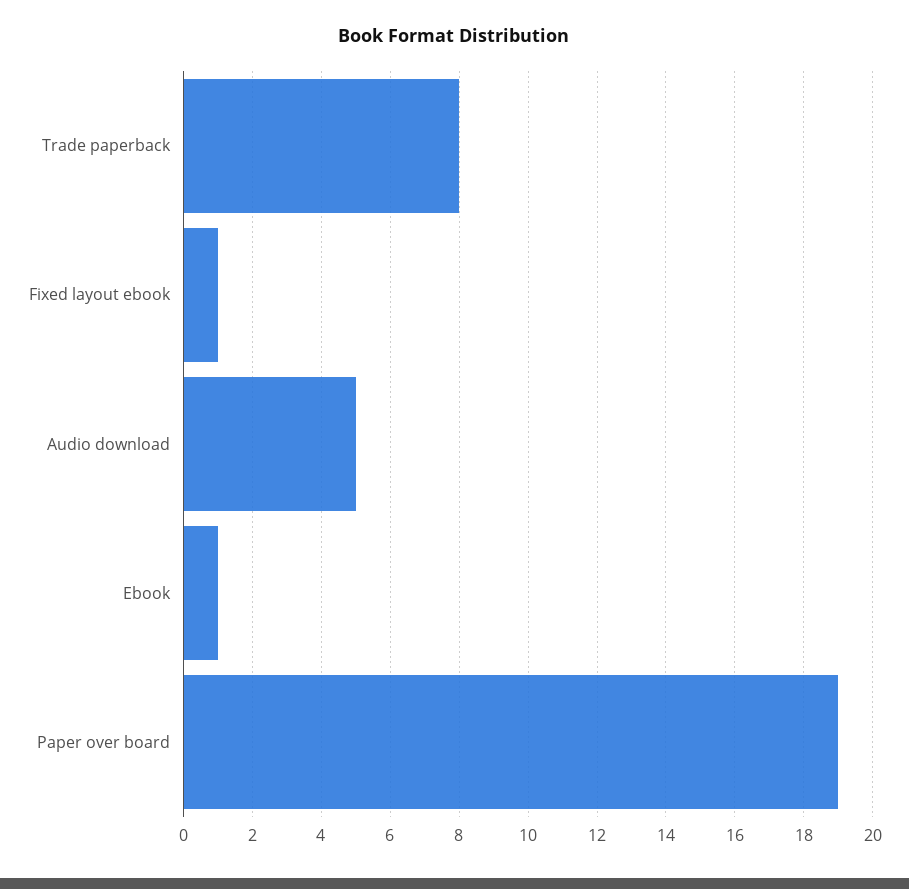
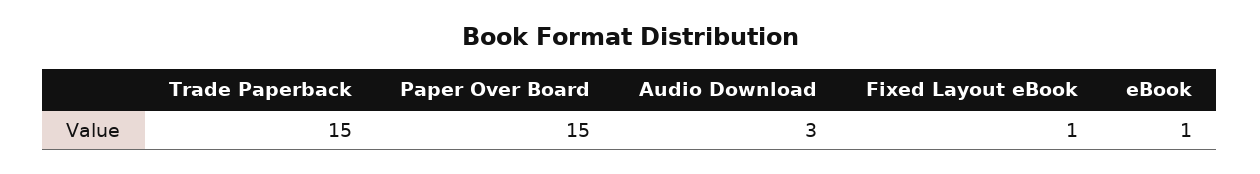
  {
-   "Trade paperback": 8,
+   "Trade paperback": 15,
    "Fixed layout ebook": 1,
-   "Audio download": 5,
+   "Audio download": 3,
    "Ebook": 1,
-   "Paper over board": 19
+   "Paper over board": 15
  }

